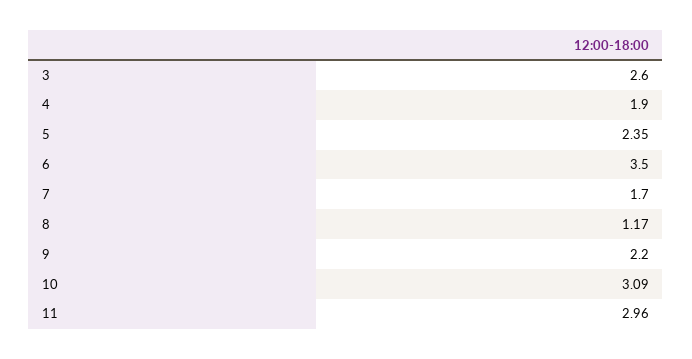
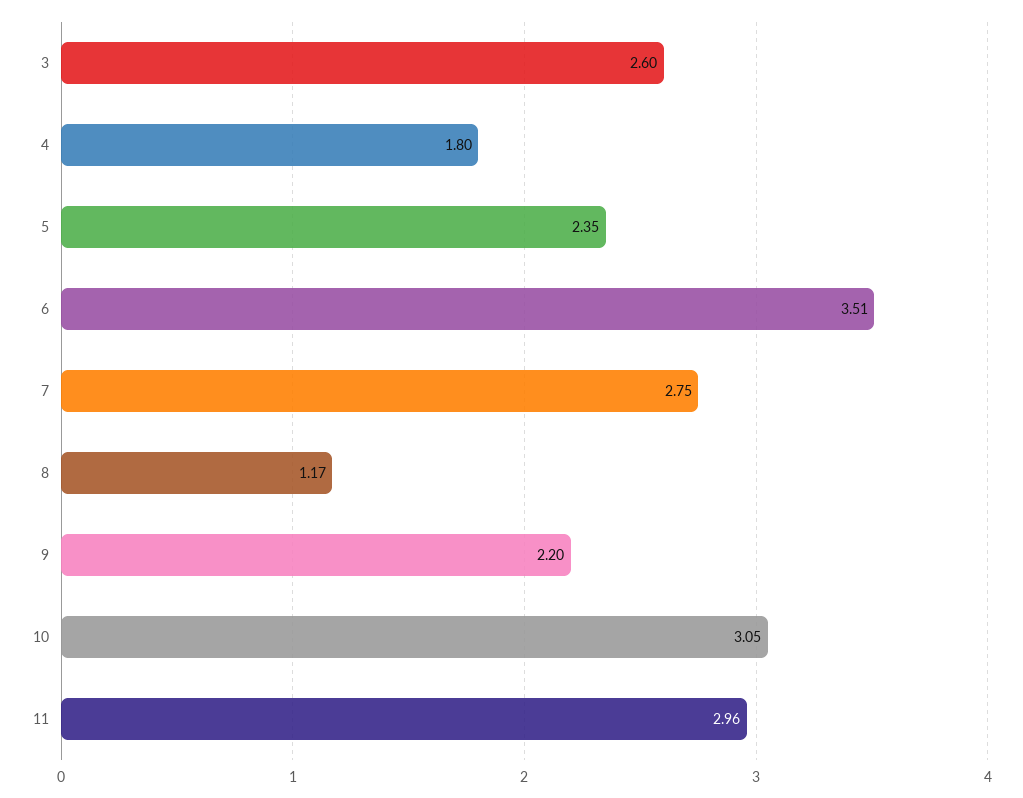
  {
    "3": 2.6,
-   "4": 1.9,
+   "4": 1.8,
    "5": 2.35,
-   "6": 3.5,
+   "6": 3.51,
-   "7": 1.7,
+   "7": 2.75,
    "8": 1.17,
    "9": 2.2,
-   "10": 3.09,
+   "10": 3.05,
    "11": 2.96
  }

